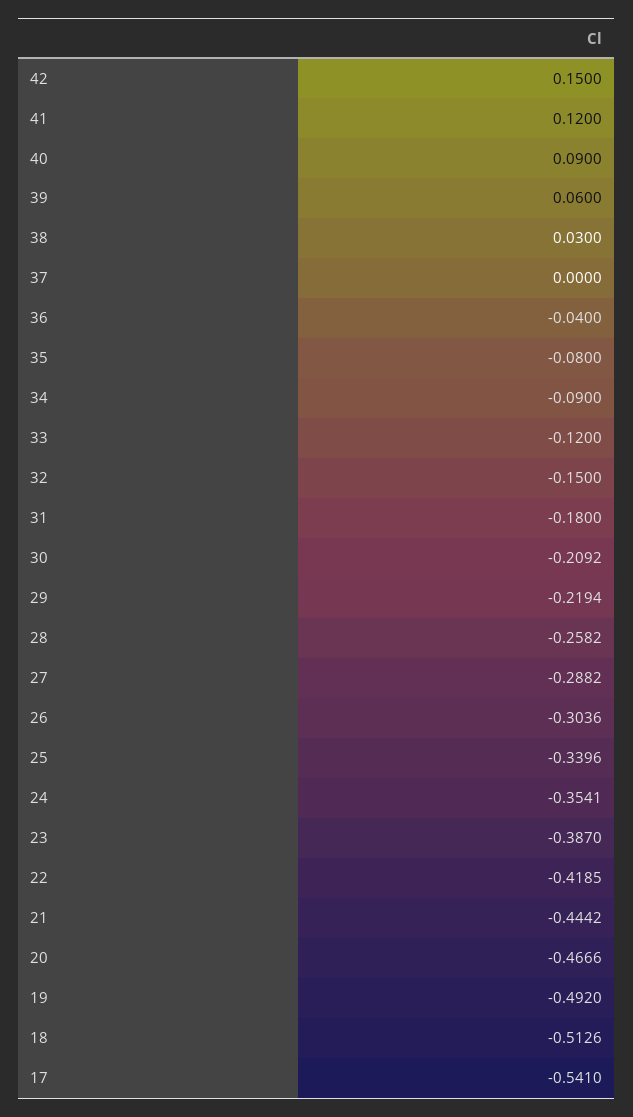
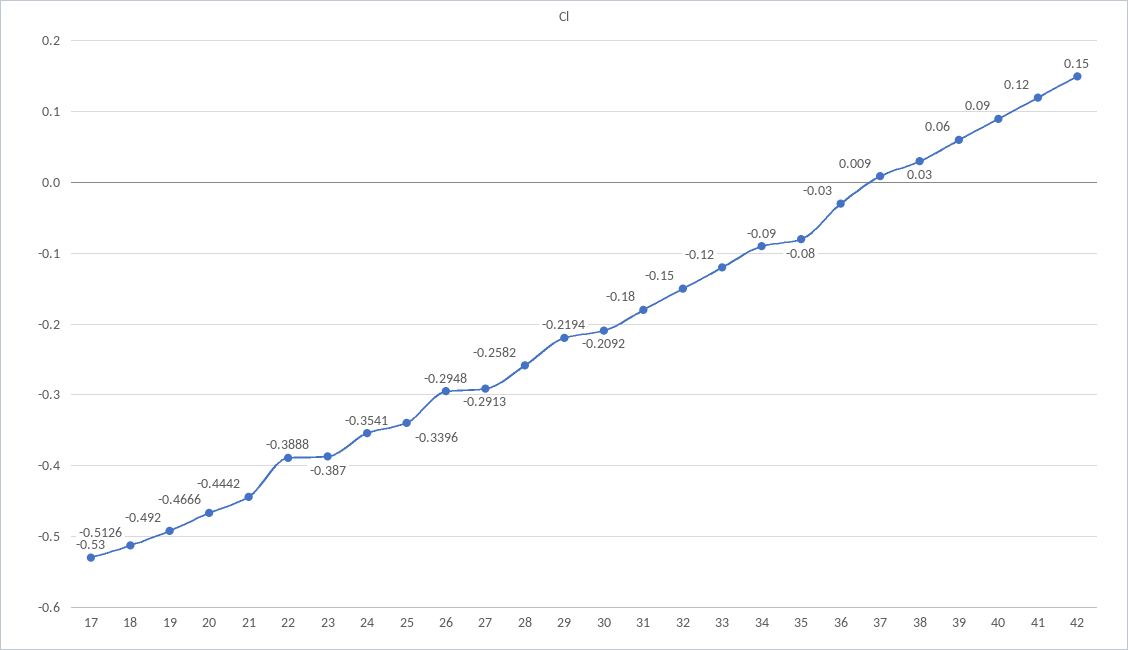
  {
    "42": 0.15,
    "41": 0.12,
    "40": 0.09,
    "39": 0.06,
    "38": 0.03,
-   "37": 0,
+   "37": 0.009,
-   "36": -0.04,
+   "36": -0.03,
    "35": -0.08,
    "34": -0.09,
    "33": -0.12,
    "32": -0.15,
    "31": -0.18,
    "30": -0.2092,
    "29": -0.2194,
    "28": -0.2582,
-   "27": -0.2882,
+   "27": -0.2913,
-   "26": -0.3036,
+   "26": -0.2948,
    "25": -0.3396,
    "24": -0.3541,
    "23": -0.387,
-   "22": -0.4185,
+   "22": -0.3888,
    "21": -0.4442,
    "20": -0.4666,
    "19": -0.492,
    "18": -0.5126,
-   "17": -0.541
+   "17": -0.53
  }

